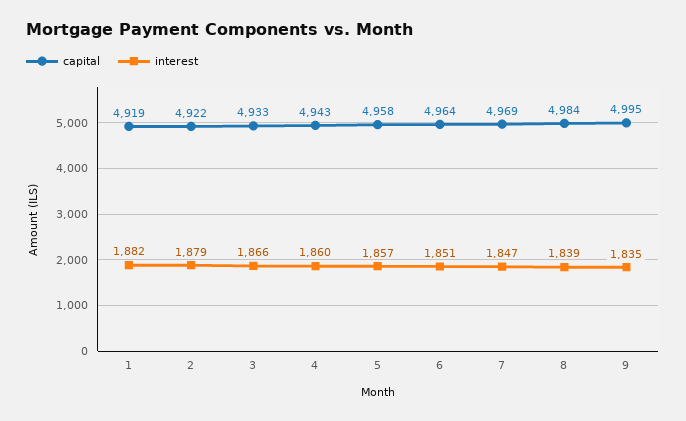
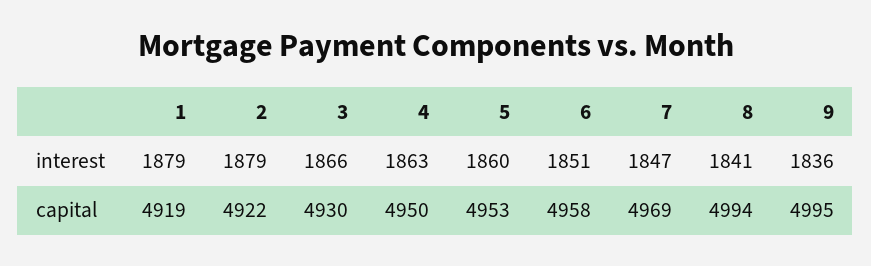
  {
    "capital": {
      "1": 4919,
      "2": 4922,
-     "3": 4933,
+     "3": 4930,
-     "4": 4943,
+     "4": 4950,
-     "5": 4958,
+     "5": 4953,
-     "6": 4964,
+     "6": 4958,
      "7": 4969,
-     "8": 4984,
+     "8": 4994,
      "9": 4995
    },
    "interest": {
-     "1": 1882,
+     "1": 1879,
      "2": 1879,
      "3": 1866,
-     "4": 1860,
+     "4": 1863,
-     "5": 1857,
+     "5": 1860,
      "6": 1851,
      "7": 1847,
-     "8": 1839,
+     "8": 1841,
-     "9": 1835
+     "9": 1836
    }
  }

